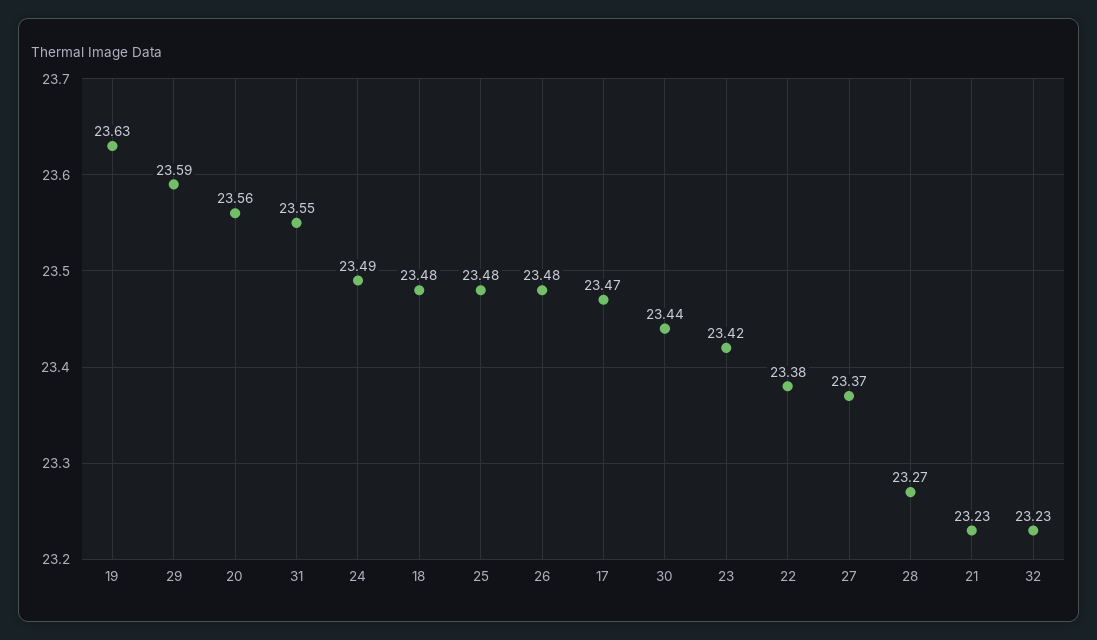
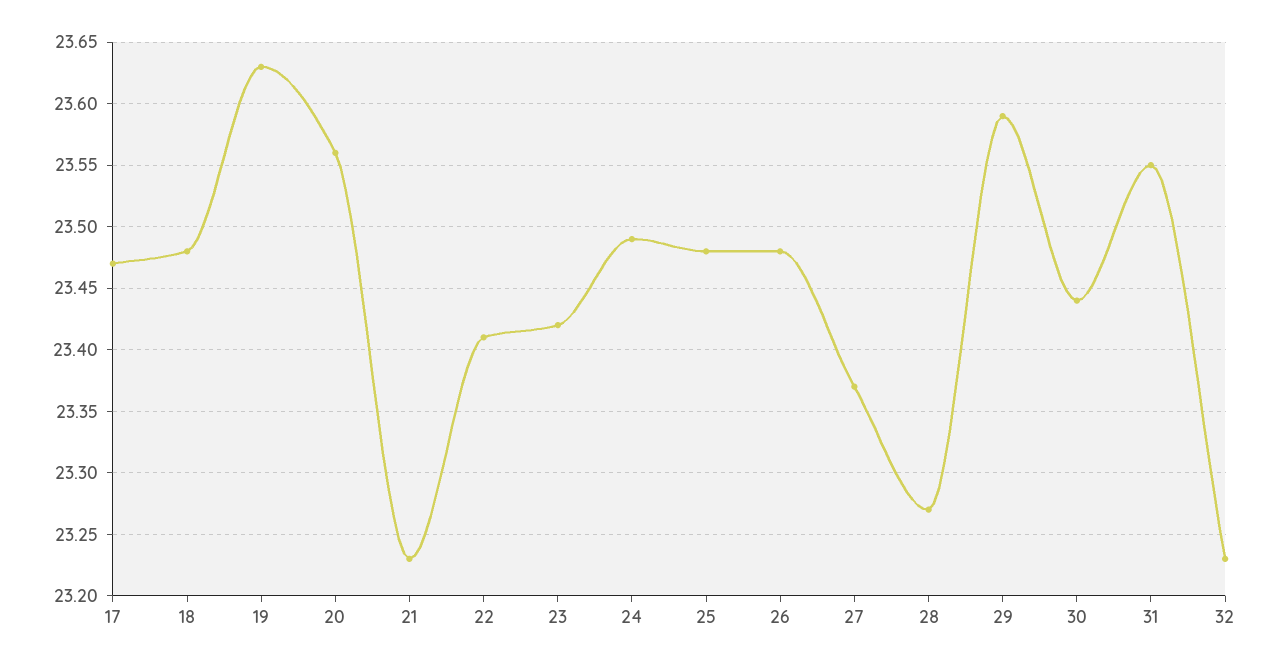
  {
    "19": 23.63,
    "29": 23.59,
    "20": 23.56,
    "31": 23.55,
    "24": 23.49,
    "18": 23.48,
    "25": 23.48,
    "26": 23.48,
    "17": 23.47,
    "30": 23.44,
    "23": 23.42,
-   "22": 23.38,
+   "22": 23.41,
    "27": 23.37,
    "28": 23.27,
    "21": 23.23,
    "32": 23.23
  }

